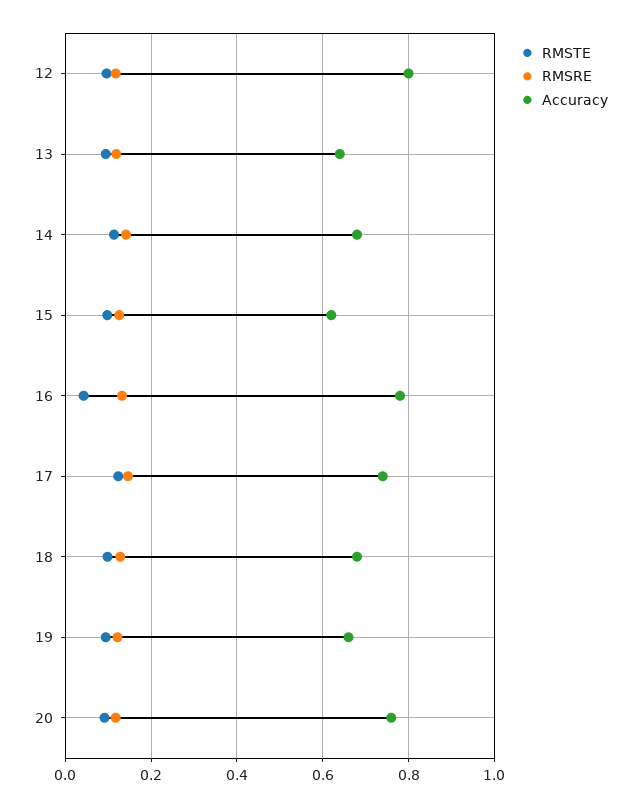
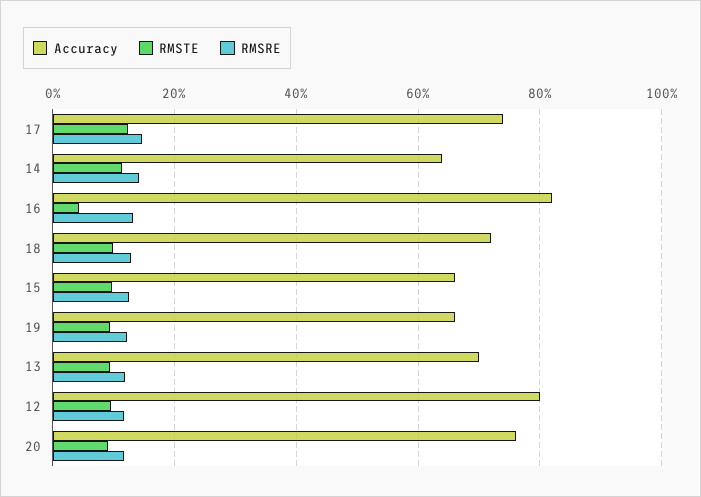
  {
    "RMSTE": {
      "12": 0.1,
      "13": 0.1,
      "14": 0.12,
      "15": 0.1,
      "16": 0.04,
      "17": 0.12,
      "18": 0.1,
      "19": 0.1,
      "20": 0.1
    },
    "RMSRE": {
      "12": 0.12,
      "13": 0.12,
      "14": 0.14,
      "15": 0.12,
      "16": 0.14,
      "17": 0.14,
      "18": 0.12,
      "19": 0.12,
      "20": 0.12
    },
    "Accuracy": {
      "12": 0.8,
-     "13": 0.64,
+     "13": 0.7,
-     "14": 0.68,
+     "14": 0.64,
-     "15": 0.62,
+     "15": 0.66,
-     "16": 0.78,
+     "16": 0.82,
      "17": 0.74,
-     "18": 0.68,
+     "18": 0.72,
      "19": 0.66,
      "20": 0.76
    }
  }

